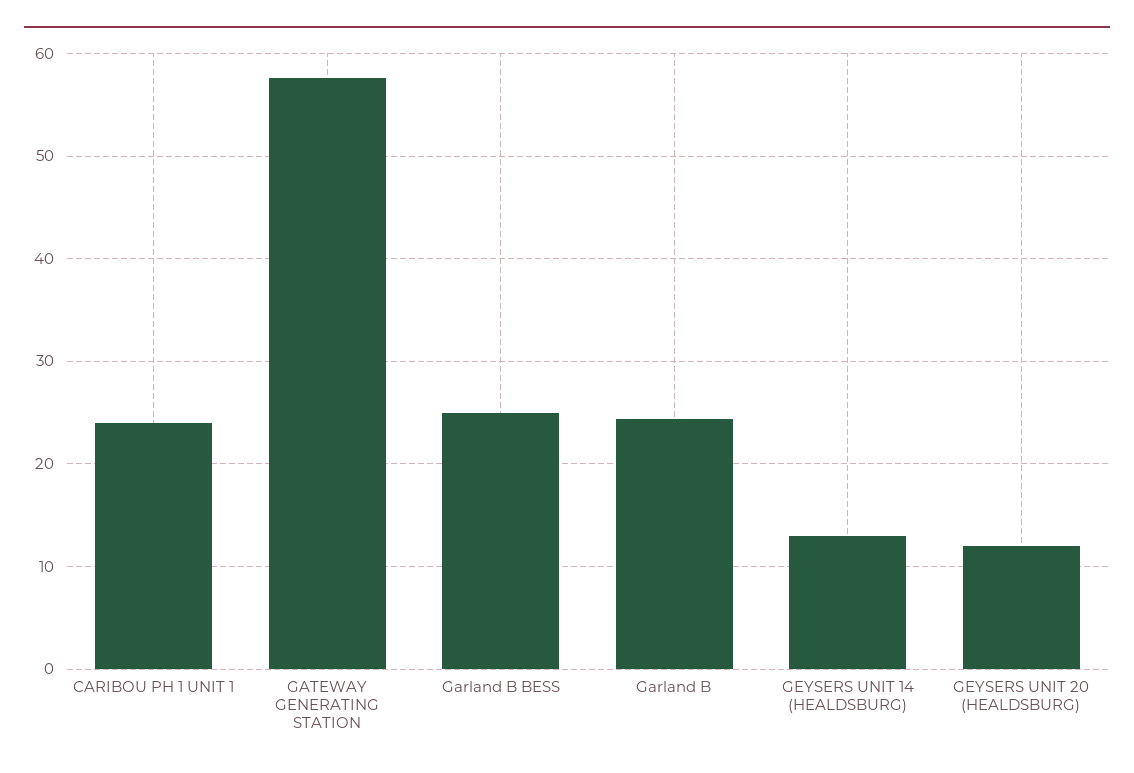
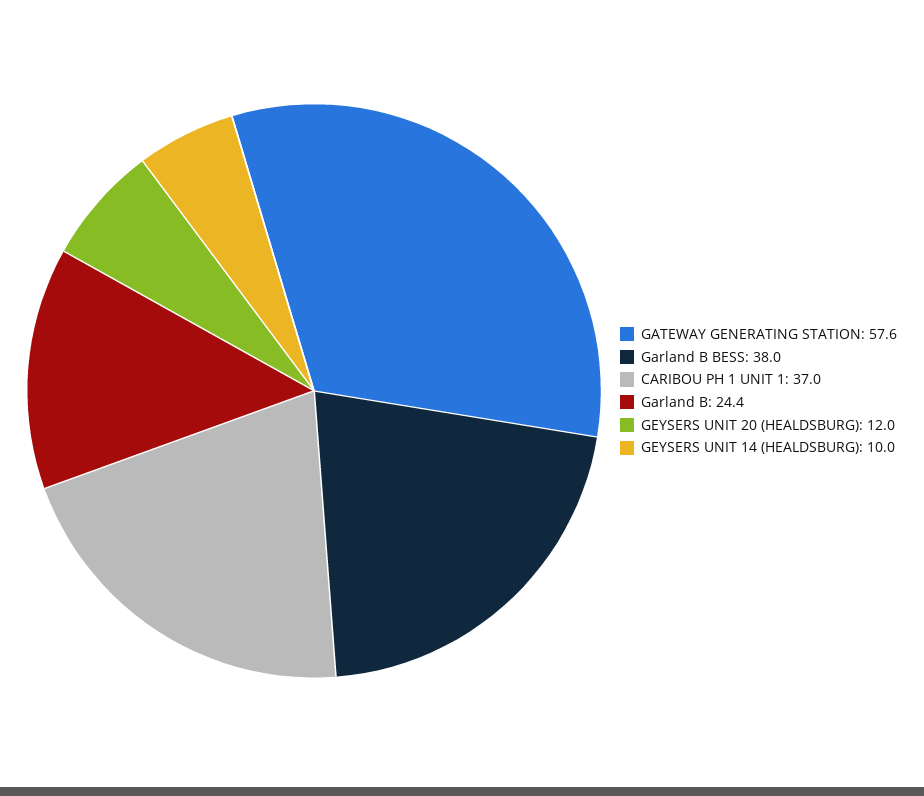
  {
-   "CARIBOU PH 1 UNIT 1": 24,
+   "CARIBOU PH 1 UNIT 1": 37,
    "GATEWAY GENERATING STATION": 57.6,
-   "Garland B BESS": 25,
+   "Garland B BESS": 38,
    "Garland B": 24.4,
-   "GEYSERS UNIT 14 (HEALDSBURG)": 13,
+   "GEYSERS UNIT 14 (HEALDSBURG)": 10,
    "GEYSERS UNIT 20 (HEALDSBURG)": 12
  }

